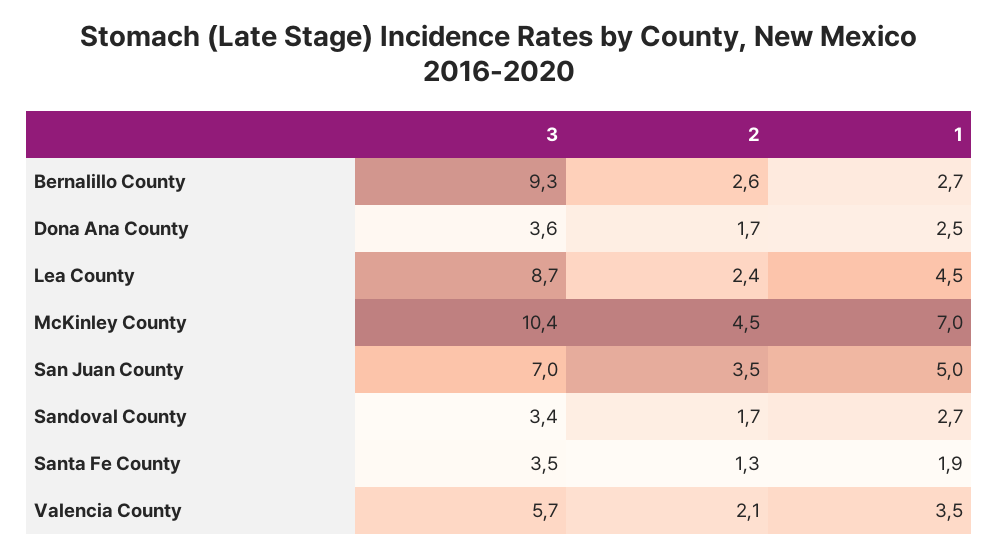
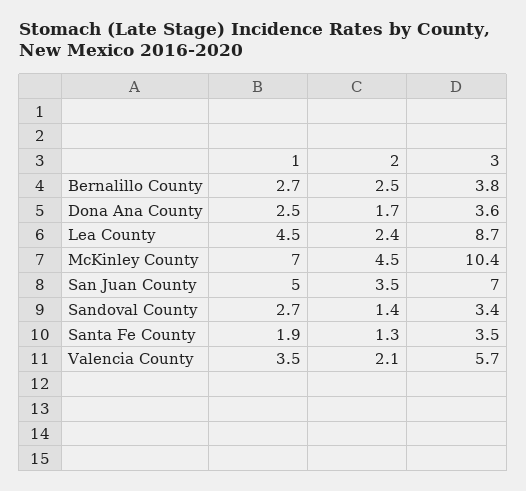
  {
    "3": {
-     "Bernalillo County": 9.3,
+     "Bernalillo County": 3.8,
      "Dona Ana County": 3.6,
      "Lea County": 8.7,
      "McKinley County": 10.4,
      "San Juan County": 7,
      "Sandoval County": 3.4,
      "Santa Fe County": 3.5,
      "Valencia County": 5.7
    },
    "2": {
-     "Bernalillo County": 2.6,
+     "Bernalillo County": 2.5,
      "Dona Ana County": 1.7,
      "Lea County": 2.4,
      "McKinley County": 4.5,
      "San Juan County": 3.5,
-     "Sandoval County": 1.7,
+     "Sandoval County": 1.4,
      "Santa Fe County": 1.3,
      "Valencia County": 2.1
    },
    "1": {
      "Bernalillo County": 2.7,
      "Dona Ana County": 2.5,
      "Lea County": 4.5,
      "McKinley County": 7,
      "San Juan County": 5,
      "Sandoval County": 2.7,
      "Santa Fe County": 1.9,
      "Valencia County": 3.5
    }
  }

